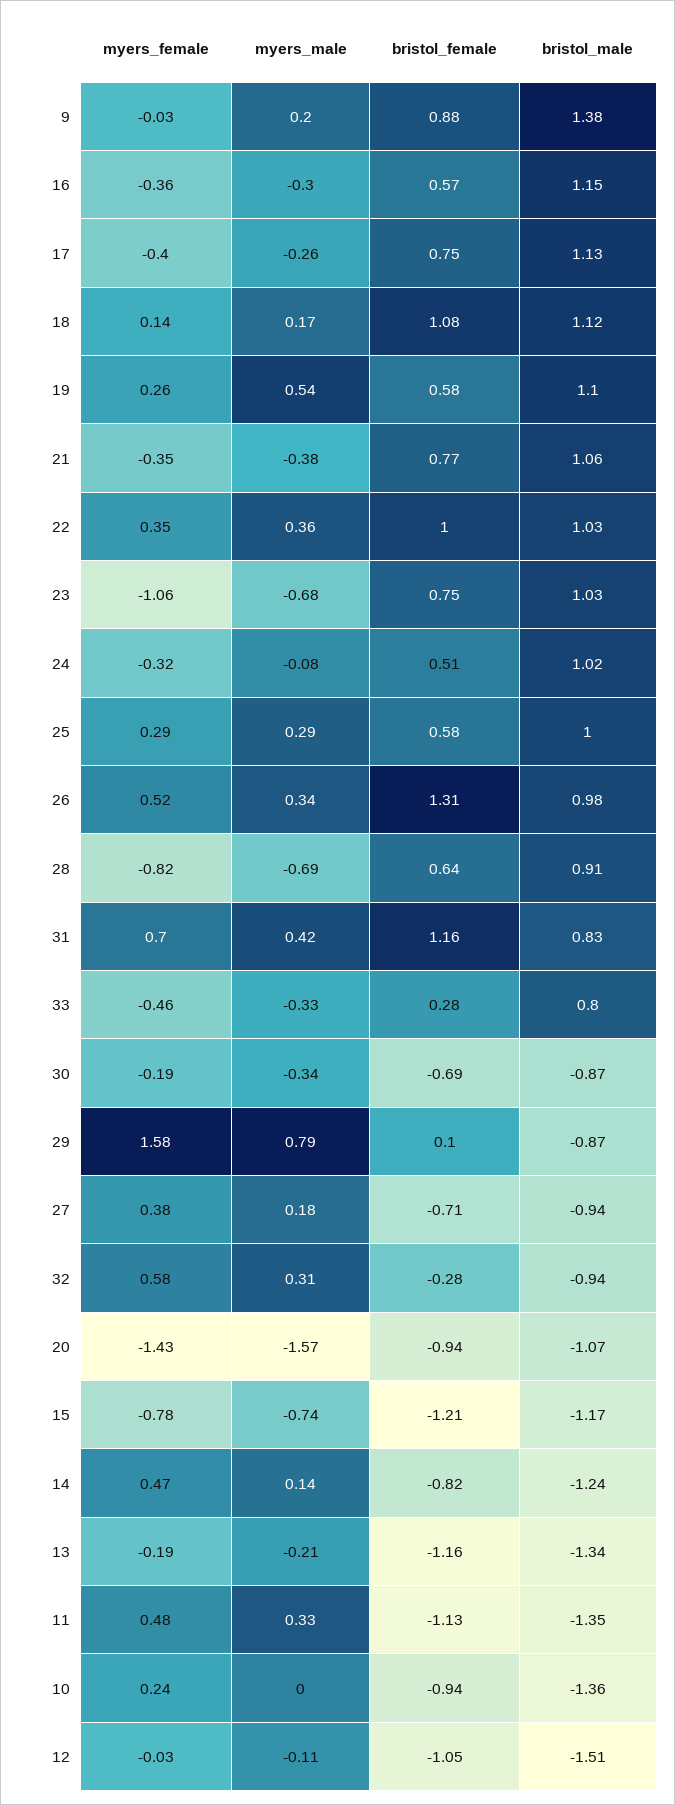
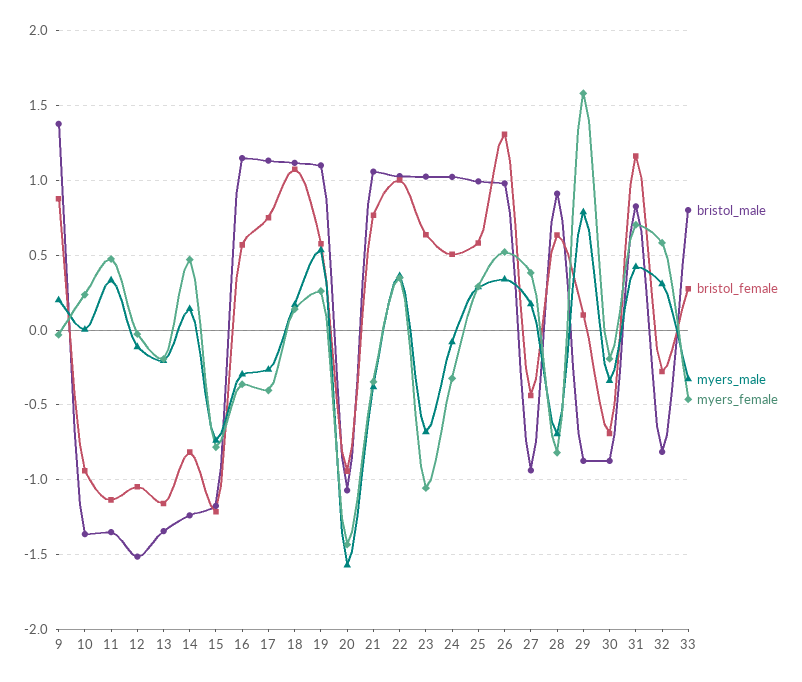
  {
    "myers_female": {
      "9": -0.03,
      "16": -0.36,
      "17": -0.4,
      "18": 0.14,
      "19": 0.26,
      "21": -0.35,
      "22": 0.35,
      "23": -1.06,
      "24": -0.32,
      "25": 0.29,
      "26": 0.52,
      "28": -0.82,
      "31": 0.7,
      "33": -0.46,
      "30": -0.19,
      "29": 1.58,
      "27": 0.38,
      "32": 0.58,
      "20": -1.43,
      "15": -0.78,
      "14": 0.47,
      "13": -0.19,
      "11": 0.48,
      "10": 0.24,
      "12": -0.03
    },
    "myers_male": {
      "9": 0.2,
      "16": -0.3,
      "17": -0.26,
      "18": 0.17,
      "19": 0.54,
      "21": -0.38,
      "22": 0.36,
      "23": -0.68,
      "24": -0.08,
      "25": 0.29,
      "26": 0.34,
      "28": -0.69,
      "31": 0.42,
      "33": -0.33,
      "30": -0.34,
      "29": 0.79,
      "27": 0.18,
      "32": 0.31,
      "20": -1.57,
      "15": -0.74,
      "14": 0.14,
      "13": -0.21,
      "11": 0.33,
      "10": 0,
      "12": -0.11
    },
    "bristol_female": {
      "9": 0.88,
      "16": 0.57,
      "17": 0.75,
      "18": 1.08,
      "19": 0.58,
      "21": 0.77,
      "22": 1,
-     "23": 0.75,
+     "23": 0.65,
      "24": 0.51,
      "25": 0.58,
      "26": 1.31,
      "28": 0.64,
      "31": 1.16,
      "33": 0.28,
      "30": -0.69,
      "29": 0.1,
-     "27": -0.71,
+     "27": -0.45,
      "32": -0.28,
      "20": -0.94,
      "15": -1.21,
      "14": -0.82,
      "13": -1.16,
      "11": -1.13,
      "10": -0.94,
      "12": -1.05
    },
    "bristol_male": {
      "9": 1.38,
      "16": 1.15,
      "17": 1.13,
      "18": 1.12,
      "19": 1.1,
      "21": 1.06,
      "22": 1.03,
      "23": 1.03,
      "24": 1.02,
      "25": 1,
      "26": 0.98,
      "28": 0.91,
      "31": 0.83,
      "33": 0.8,
      "30": -0.87,
      "29": -0.87,
      "27": -0.94,
-     "32": -0.94,
+     "32": -0.8,
      "20": -1.07,
      "15": -1.17,
      "14": -1.24,
      "13": -1.34,
      "11": -1.35,
      "10": -1.36,
      "12": -1.51
    }
  }

